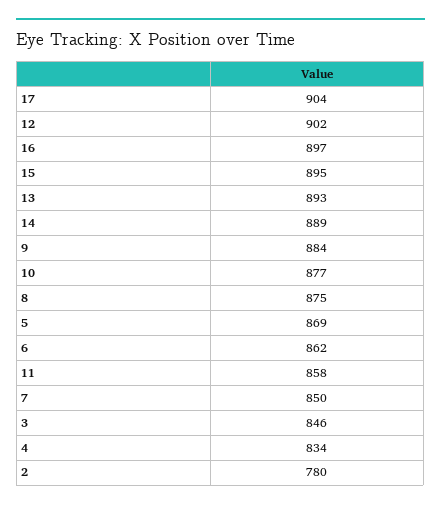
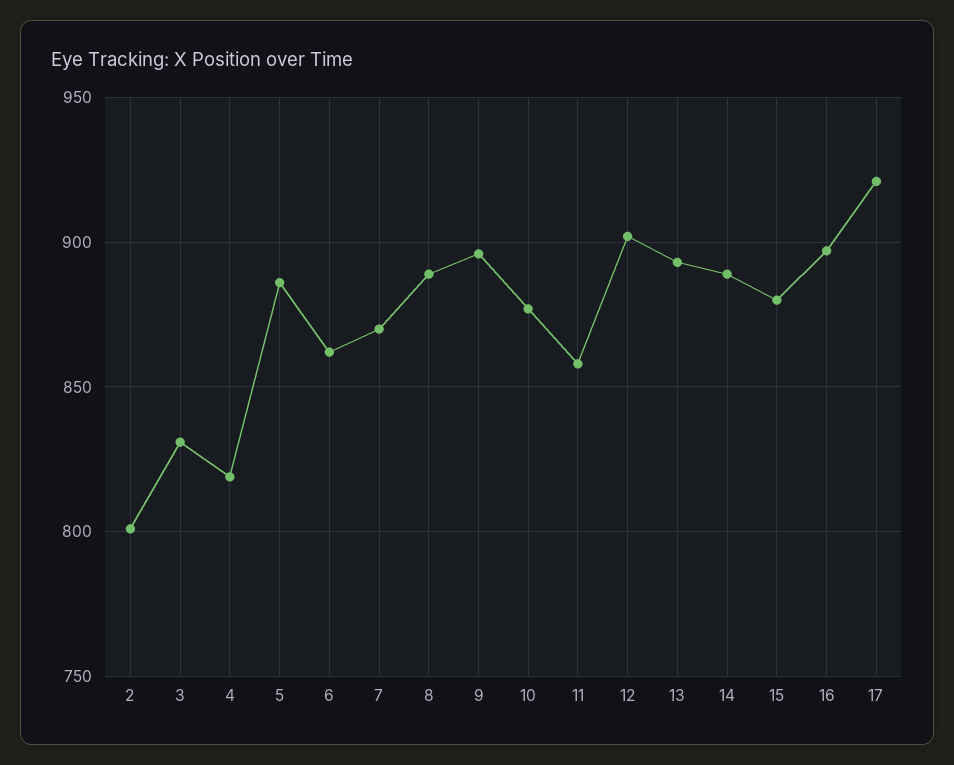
  {
-   "17": 904,
+   "17": 920,
    "12": 902,
    "16": 897,
-   "15": 895,
+   "15": 880,
    "13": 893,
    "14": 889,
-   "9": 884,
+   "9": 895,
    "10": 877,
-   "8": 875,
+   "8": 890,
-   "5": 869,
+   "5": 885,
    "6": 862,
    "11": 858,
-   "7": 850,
+   "7": 870,
-   "3": 846,
+   "3": 830,
-   "4": 834,
+   "4": 820,
-   "2": 780
+   "2": 800
  }

